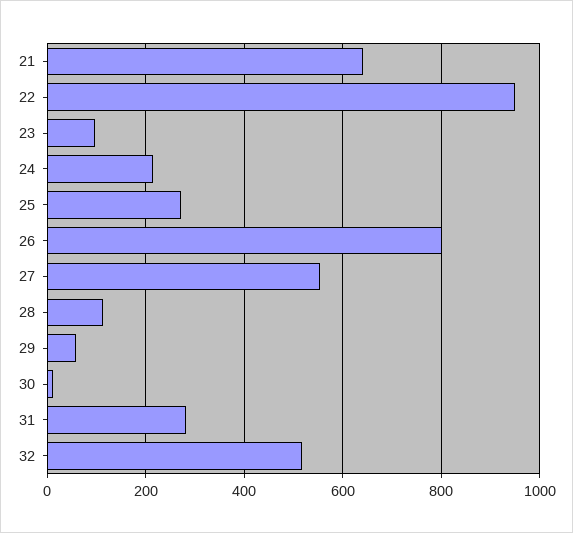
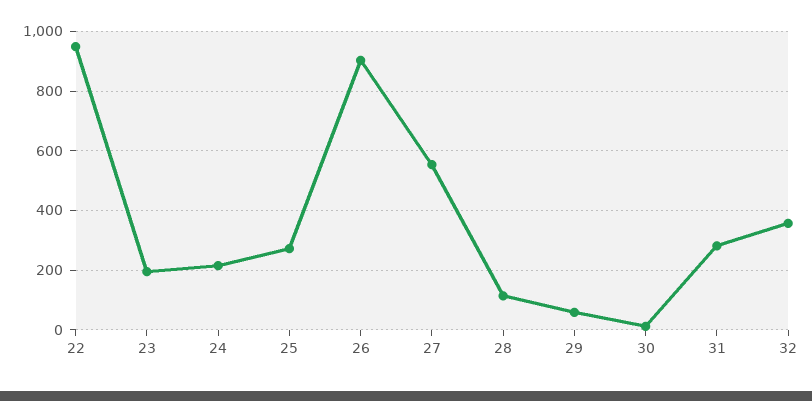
  {
-   "21": 640,
    "22": 940,
-   "23": 100,
+   "23": 200,
    "24": 220,
    "25": 280,
-   "26": 800,
+   "26": 900,
    "27": 560,
    "28": 120,
    "29": 60,
    "30": 20,
    "31": 280,
-   "32": 520
+   "32": 350
  }

